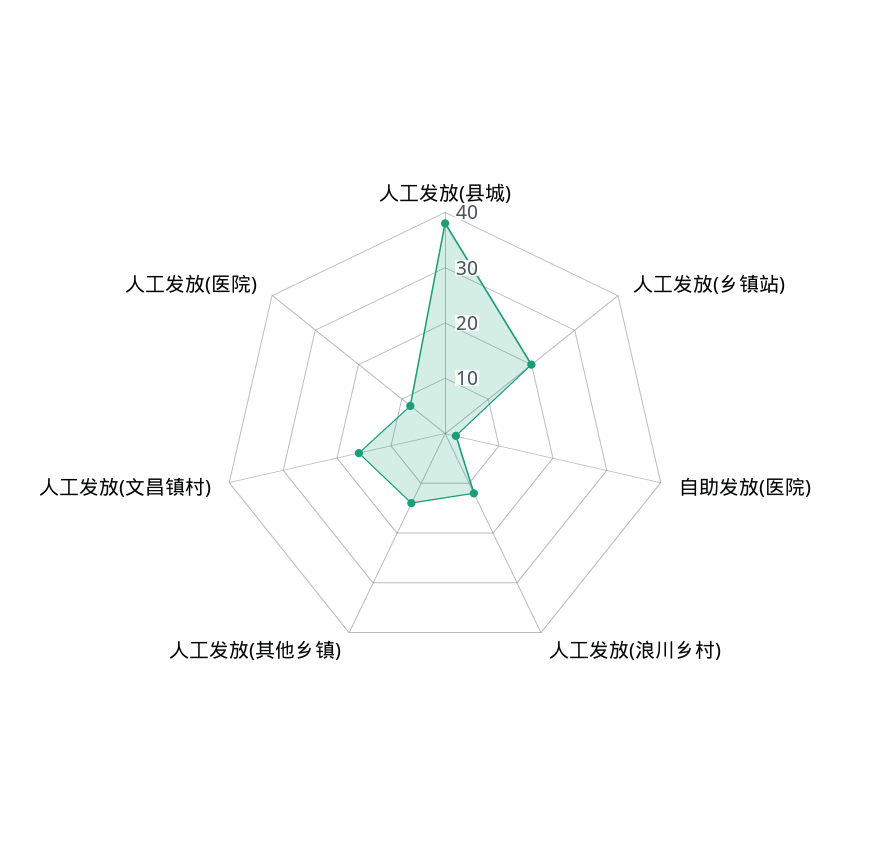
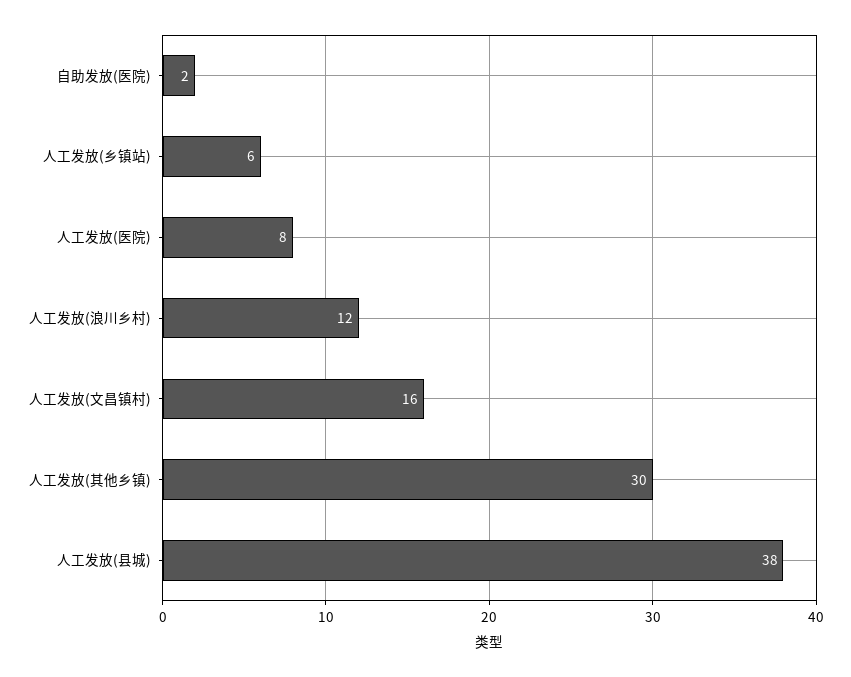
  {
    "人工发放(县城)": 38,
-   "人工发放(乡镇站)": 20,
+   "人工发放(乡镇站)": 6,
    "自助发放(医院)": 2,
    "人工发放(浪川乡村)": 12,
-   "人工发放(其他乡镇)": 15,
+   "人工发放(其他乡镇)": 30,
    "人工发放(文昌镇村)": 16,
    "人工发放(医院)": 8
  }

